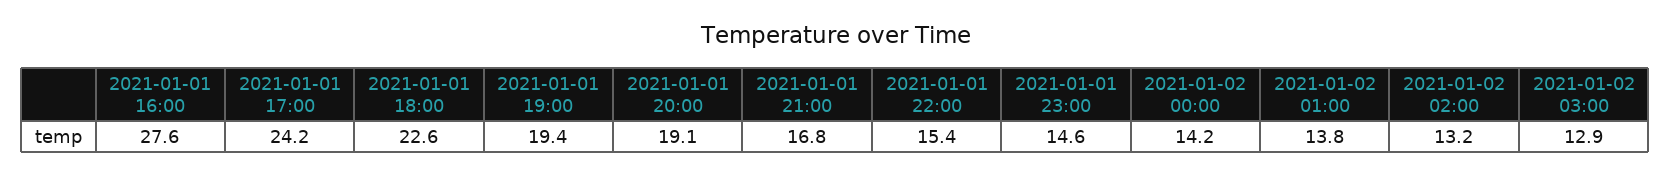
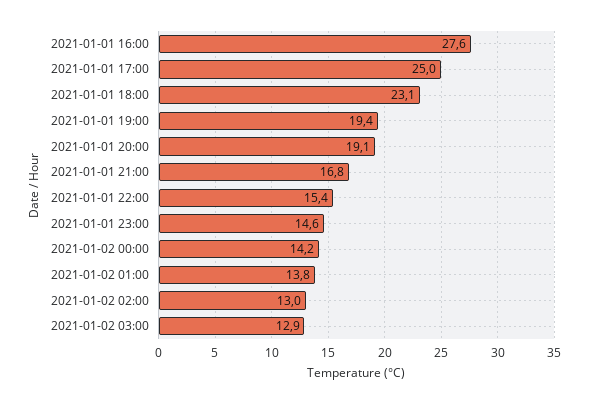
  {
    "2021-01-01 16:00": 27.6,
-   "2021-01-01 17:00": 24.2,
+   "2021-01-01 17:00": 25,
-   "2021-01-01 18:00": 22.6,
+   "2021-01-01 18:00": 23.1,
    "2021-01-01 19:00": 19.4,
    "2021-01-01 20:00": 19.1,
    "2021-01-01 21:00": 16.8,
    "2021-01-01 22:00": 15.4,
    "2021-01-01 23:00": 14.6,
    "2021-01-02 00:00": 14.2,
    "2021-01-02 01:00": 13.8,
-   "2021-01-02 02:00": 13.2,
+   "2021-01-02 02:00": 13,
    "2021-01-02 03:00": 12.9
  }

